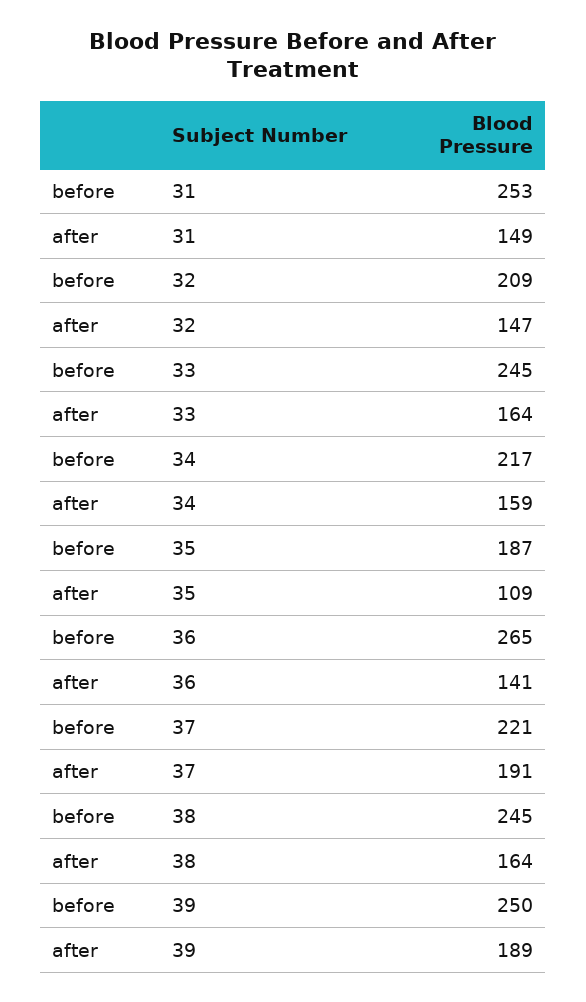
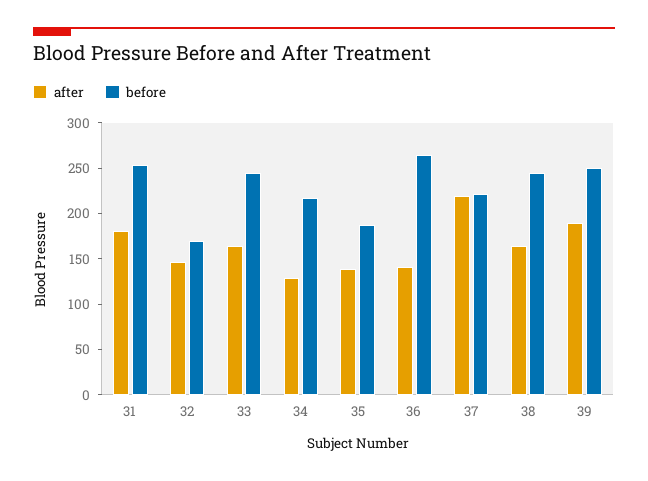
  {
    "before": {
      "31": 253,
-     "32": 209,
+     "32": 170,
      "33": 245,
      "34": 217,
      "35": 187,
      "36": 265,
      "37": 221,
      "38": 245,
      "39": 250
    },
    "after": {
-     "31": 149,
+     "31": 180,
      "32": 147,
      "33": 164,
-     "34": 159,
+     "34": 130,
-     "35": 109,
+     "35": 140,
      "36": 141,
-     "37": 191,
+     "37": 220,
      "38": 164,
      "39": 189
    }
  }

